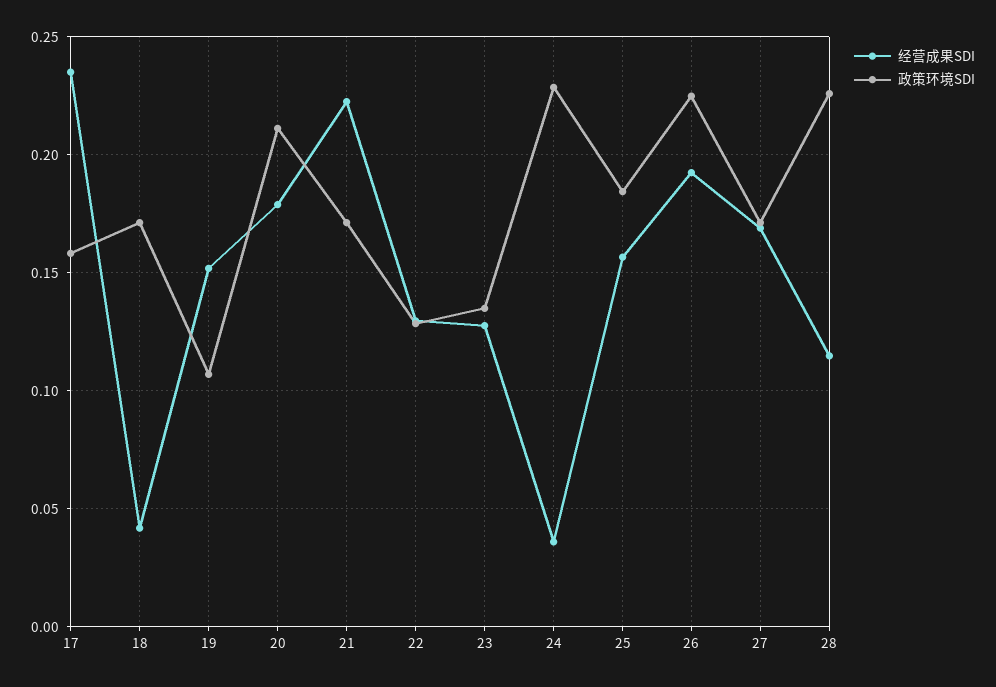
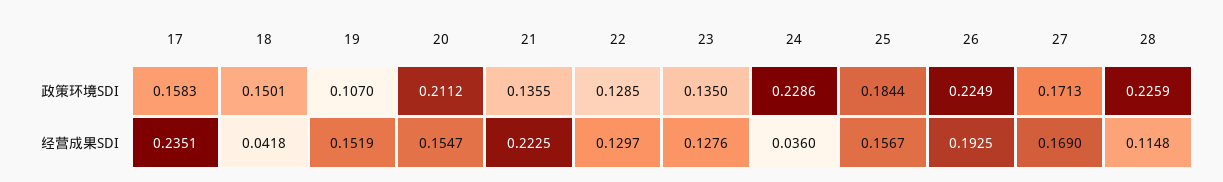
  {
    "经营成果SDI": {
      "17": 0.2351,
      "18": 0.0418,
      "19": 0.1519,
-     "20": 0.18,
+     "20": 0.1547,
      "21": 0.2225,
      "22": 0.1297,
      "23": 0.1276,
      "24": 0.036,
      "25": 0.1567,
      "26": 0.1925,
      "27": 0.169,
      "28": 0.1148
    },
    "政策环境SDI": {
      "17": 0.1583,
-     "18": 0.17,
+     "18": 0.1501,
      "19": 0.107,
      "20": 0.2112,
-     "21": 0.17,
+     "21": 0.1355,
      "22": 0.1285,
      "23": 0.135,
      "24": 0.2286,
      "25": 0.1844,
      "26": 0.2249,
      "27": 0.1713,
      "28": 0.2259
    }
  }

